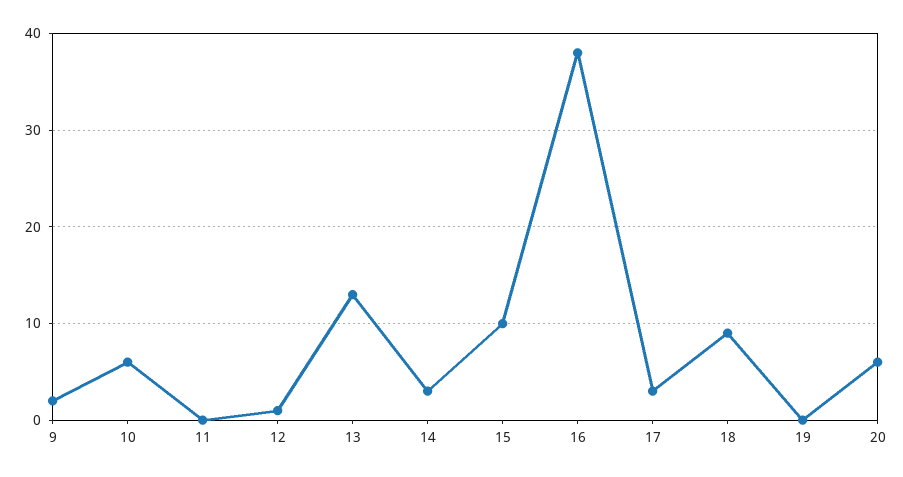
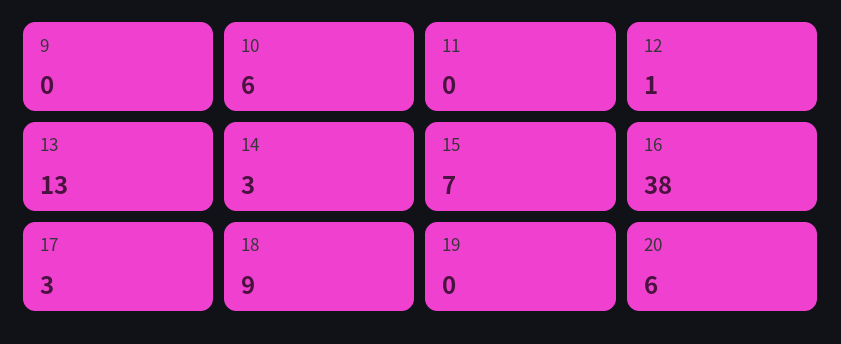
  {
-   "9": 2,
+   "9": 0,
    "10": 6,
    "11": 0,
    "12": 1,
    "13": 13,
    "14": 3,
-   "15": 10,
+   "15": 7,
    "16": 38,
    "17": 3,
    "18": 9,
    "19": 0,
    "20": 6
  }

